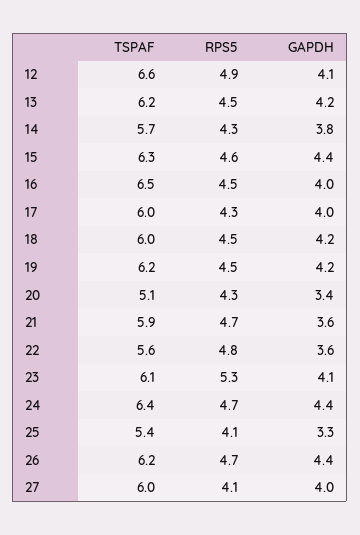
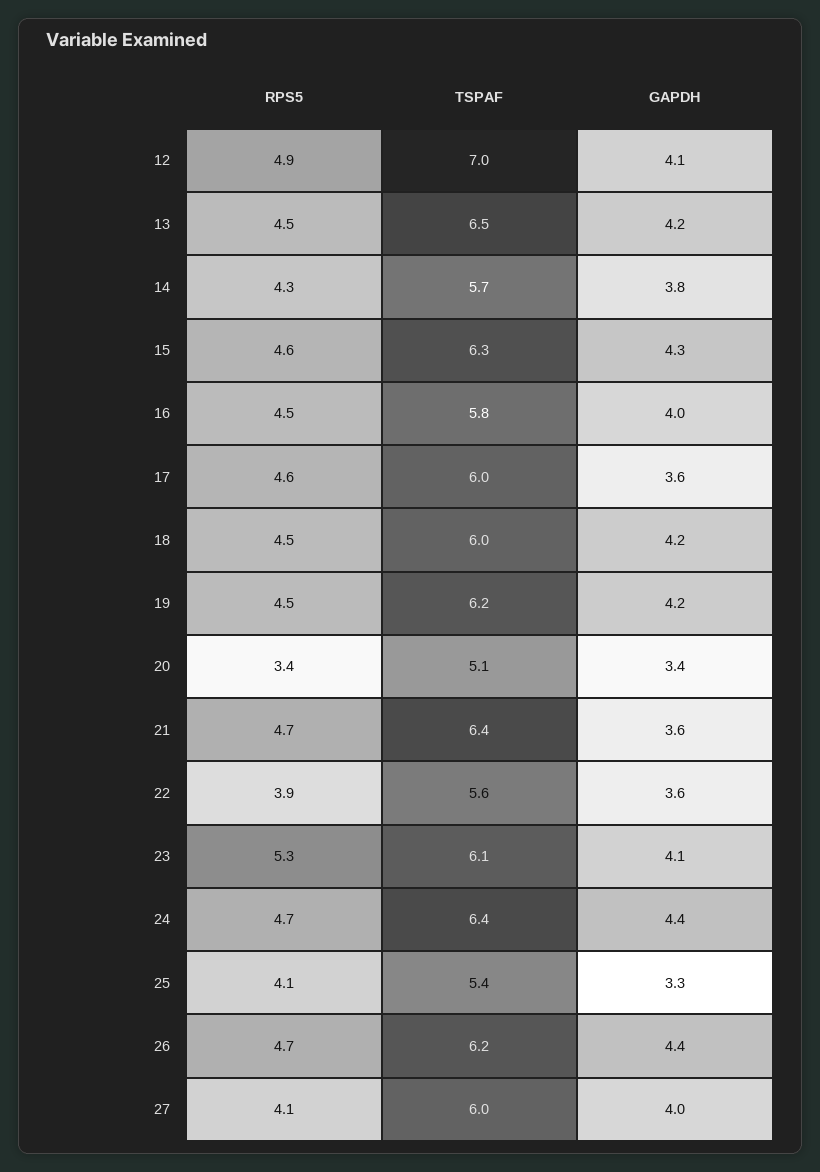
  {
    "TSPAF": {
-     "12": 6.6,
+     "12": 7,
-     "13": 6.2,
+     "13": 6.5,
      "14": 5.7,
      "15": 6.3,
-     "16": 6.5,
+     "16": 5.8,
      "17": 6,
      "18": 6,
      "19": 6.2,
      "20": 5.1,
-     "21": 5.9,
+     "21": 6.4,
      "22": 5.6,
      "23": 6.1,
      "24": 6.4,
      "25": 5.4,
      "26": 6.2,
      "27": 6
    },
    "RPS5": {
      "12": 4.9,
      "13": 4.5,
      "14": 4.3,
      "15": 4.6,
      "16": 4.5,
-     "17": 4.3,
+     "17": 4.6,
      "18": 4.5,
      "19": 4.5,
-     "20": 4.3,
+     "20": 3.4,
      "21": 4.7,
-     "22": 4.8,
+     "22": 3.9,
      "23": 5.3,
      "24": 4.7,
      "25": 4.1,
      "26": 4.7,
      "27": 4.1
    },
    "GAPDH": {
      "12": 4.1,
      "13": 4.2,
      "14": 3.8,
-     "15": 4.4,
+     "15": 4.3,
      "16": 4,
-     "17": 4,
+     "17": 3.6,
      "18": 4.2,
      "19": 4.2,
      "20": 3.4,
      "21": 3.6,
      "22": 3.6,
      "23": 4.1,
      "24": 4.4,
      "25": 3.3,
      "26": 4.4,
      "27": 4
    }
  }

